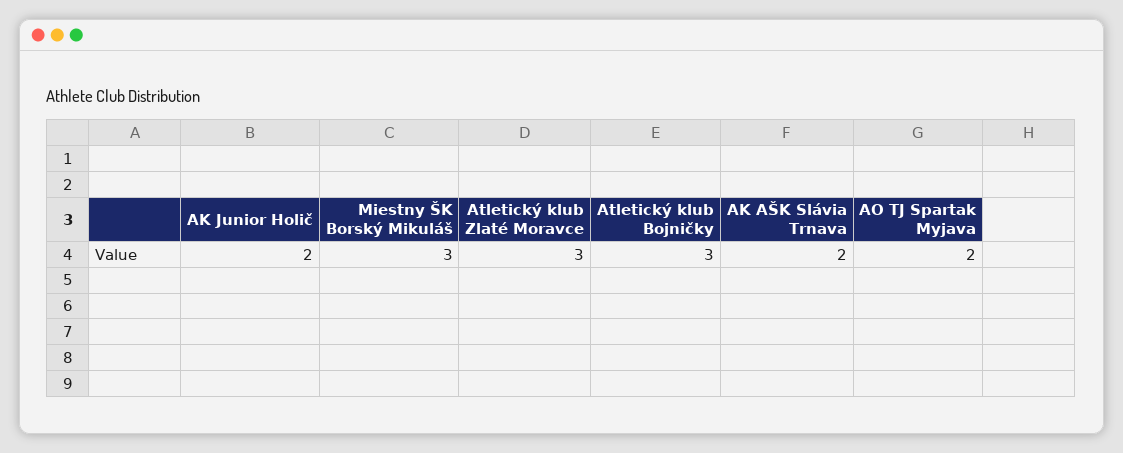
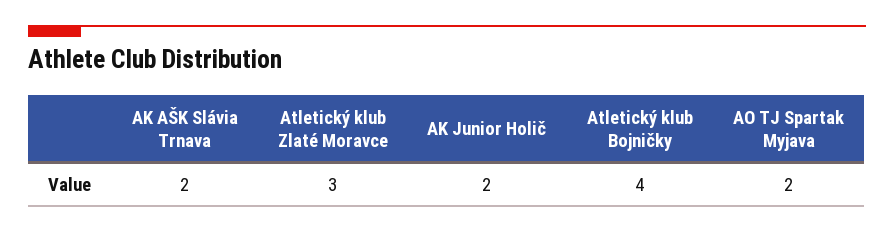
  {
    "AK Junior Holič": 2,
-   "Miestny ŠK Borský Mikuláš": 3,
    "Atletický klub Zlaté Moravce": 3,
-   "Atletický klub Bojničky": 3,
+   "Atletický klub Bojničky": 4,
    "AK AŠK Slávia Trnava": 2,
    "AO TJ Spartak Myjava": 2
  }

